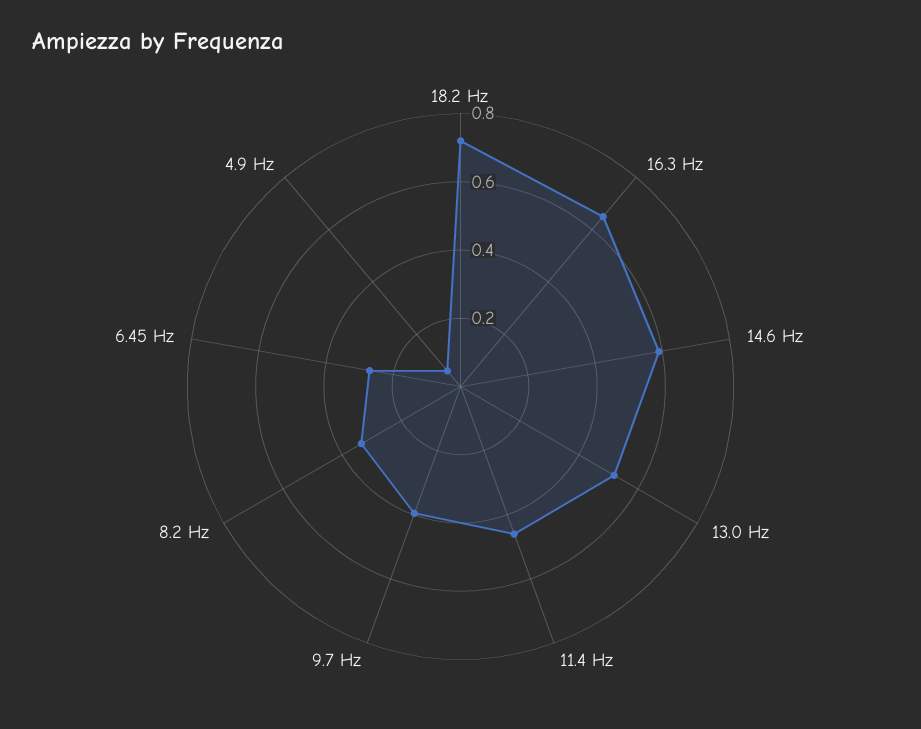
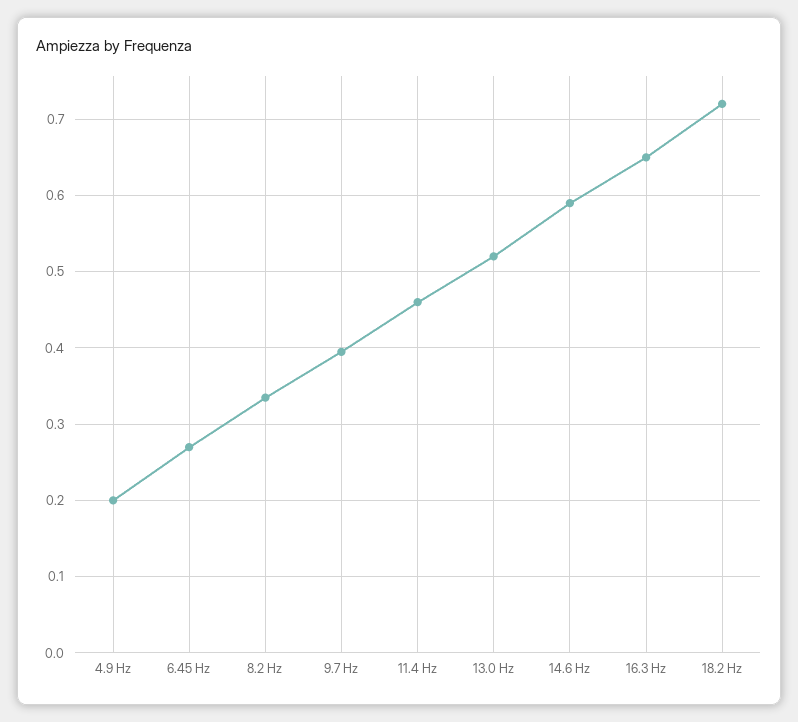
  {
    "18.2 Hz": 0.72,
    "16.3 Hz": 0.65,
    "14.6 Hz": 0.59,
    "13.0 Hz": 0.52,
    "11.4 Hz": 0.46,
    "9.7 Hz": 0.4,
    "8.2 Hz": 0.34,
    "6.45 Hz": 0.27,
-   "4.9 Hz": 0.05
+   "4.9 Hz": 0.2
  }

